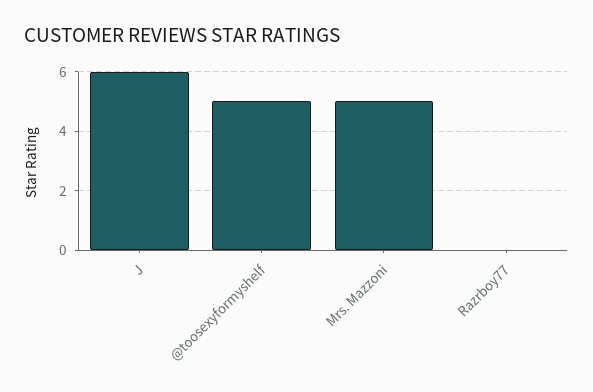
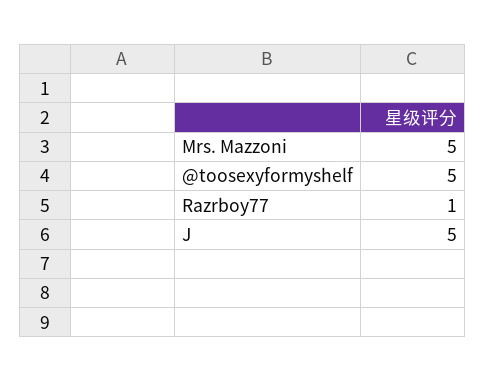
  {
-   "J": 6,
+   "J": 5,
    "@toosexyformyshelf": 5,
    "Mrs. Mazzoni": 5,
-   "Razrboy77": 0
+   "Razrboy77": 1
  }

